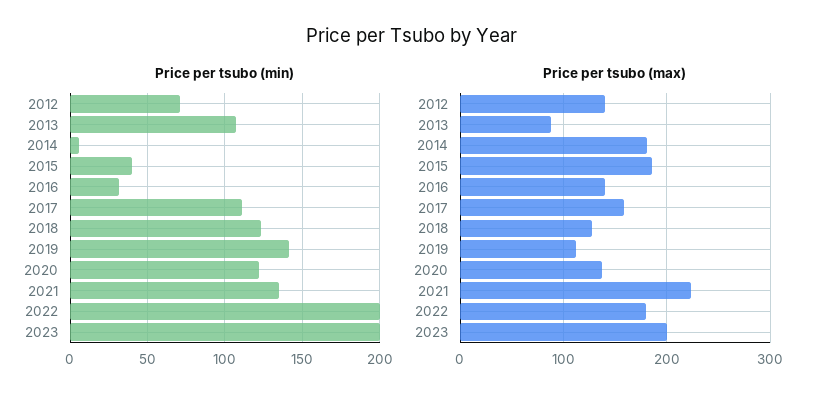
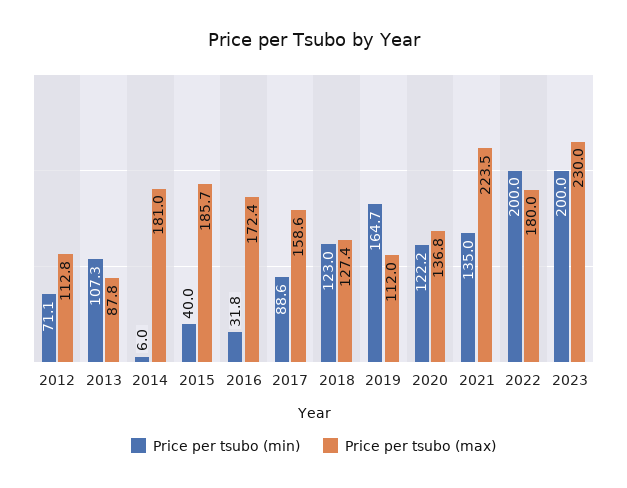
  {
    "Price per tsubo (min)": {
      "2012": 71.1,
      "2013": 107.3,
      "2014": 6,
      "2015": 40,
      "2016": 31.8,
-     "2017": 110,
+     "2017": 88.6,
      "2018": 123,
-     "2019": 140,
+     "2019": 164.7,
      "2020": 122.2,
      "2021": 135,
      "2022": 200,
      "2023": 200
    },
    "Price per tsubo (max)": {
-     "2012": 140,
+     "2012": 112.8,
      "2013": 87.8,
      "2014": 181,
      "2015": 185.7,
-     "2016": 140,
+     "2016": 172.4,
      "2017": 158.6,
      "2018": 127.4,
      "2019": 112,
      "2020": 136.8,
      "2021": 223.5,
      "2022": 180,
-     "2023": 200
+     "2023": 230
    }
  }

